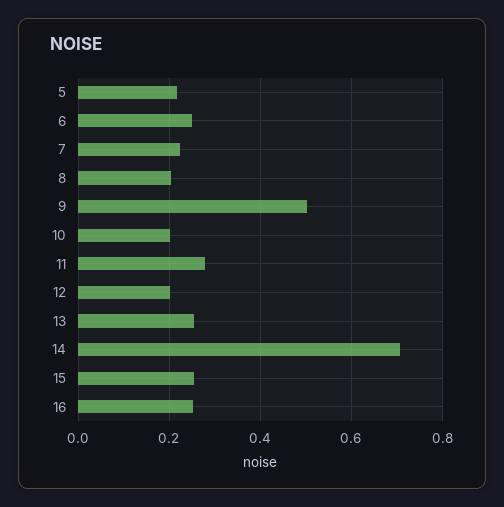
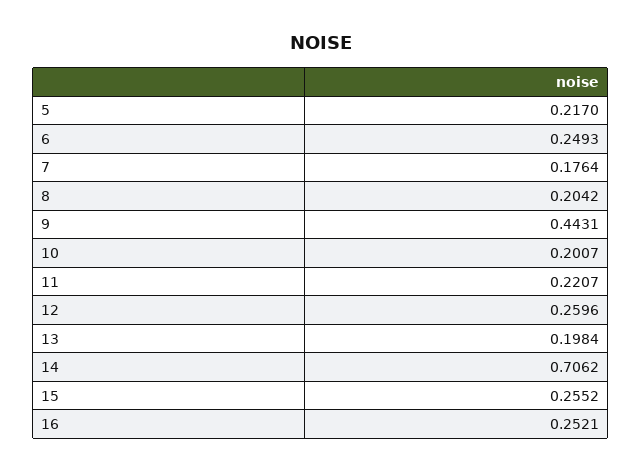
  {
    "5": 0.217,
    "6": 0.2493,
-   "7": 0.22,
+   "7": 0.1764,
    "8": 0.2042,
-   "9": 0.5,
+   "9": 0.4431,
    "10": 0.2007,
-   "11": 0.28,
+   "11": 0.2207,
-   "12": 0.2,
+   "12": 0.2596,
-   "13": 0.26,
+   "13": 0.1984,
    "14": 0.7062,
    "15": 0.2552,
    "16": 0.2521
  }

